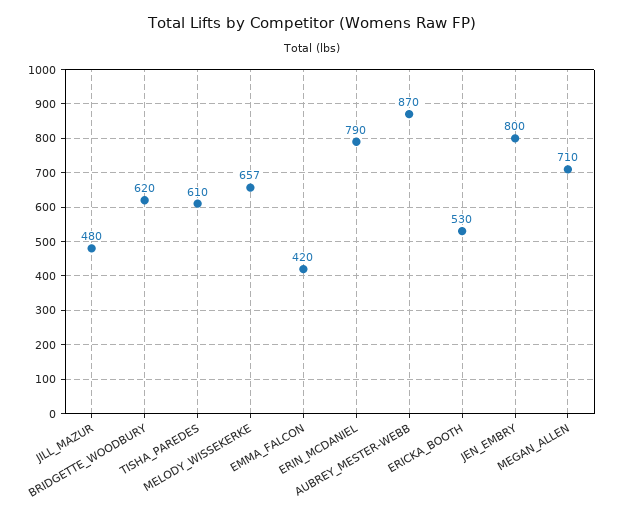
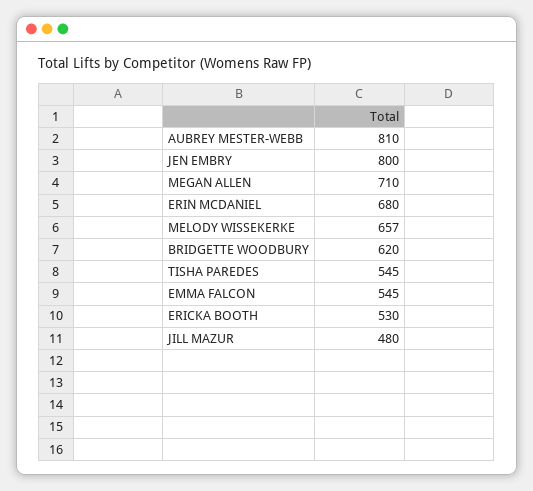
  {
    "JILL_MAZUR": 480,
    "BRIDGETTE_WOODBURY": 620,
-   "TISHA_PAREDES": 610,
+   "TISHA_PAREDES": 545,
    "MELODY_WISSEKERKE": 657,
-   "EMMA_FALCON": 420,
+   "EMMA_FALCON": 545,
-   "ERIN_MCDANIEL": 790,
+   "ERIN_MCDANIEL": 680,
-   "AUBREY_MESTER-WEBB": 870,
+   "AUBREY_MESTER-WEBB": 810,
    "ERICKA_BOOTH": 530,
    "JEN_EMBRY": 800,
    "MEGAN_ALLEN": 710
  }

